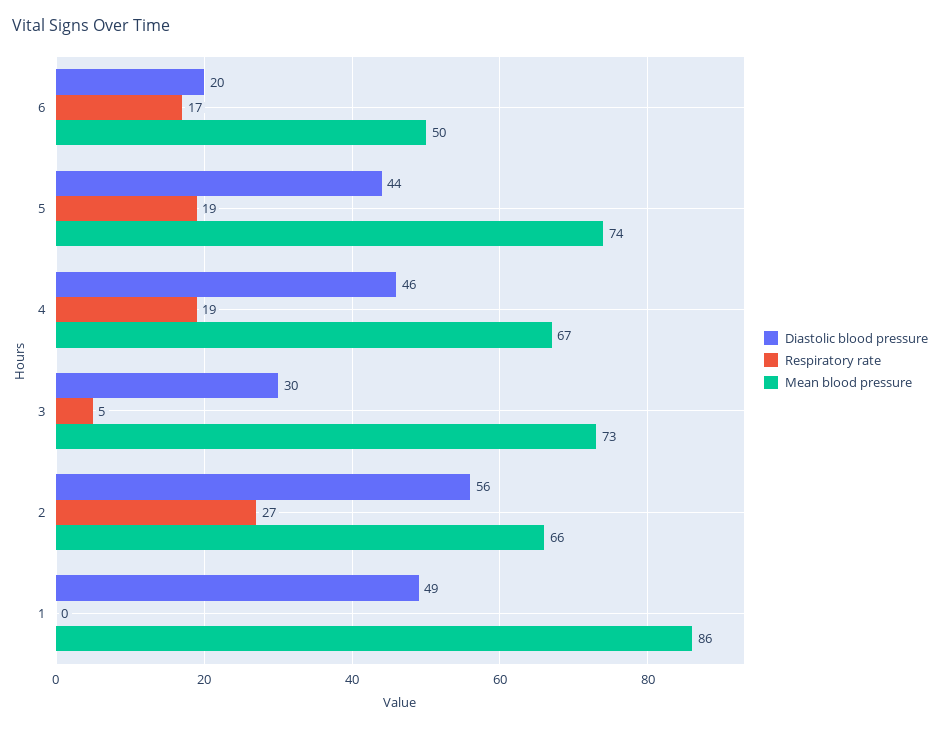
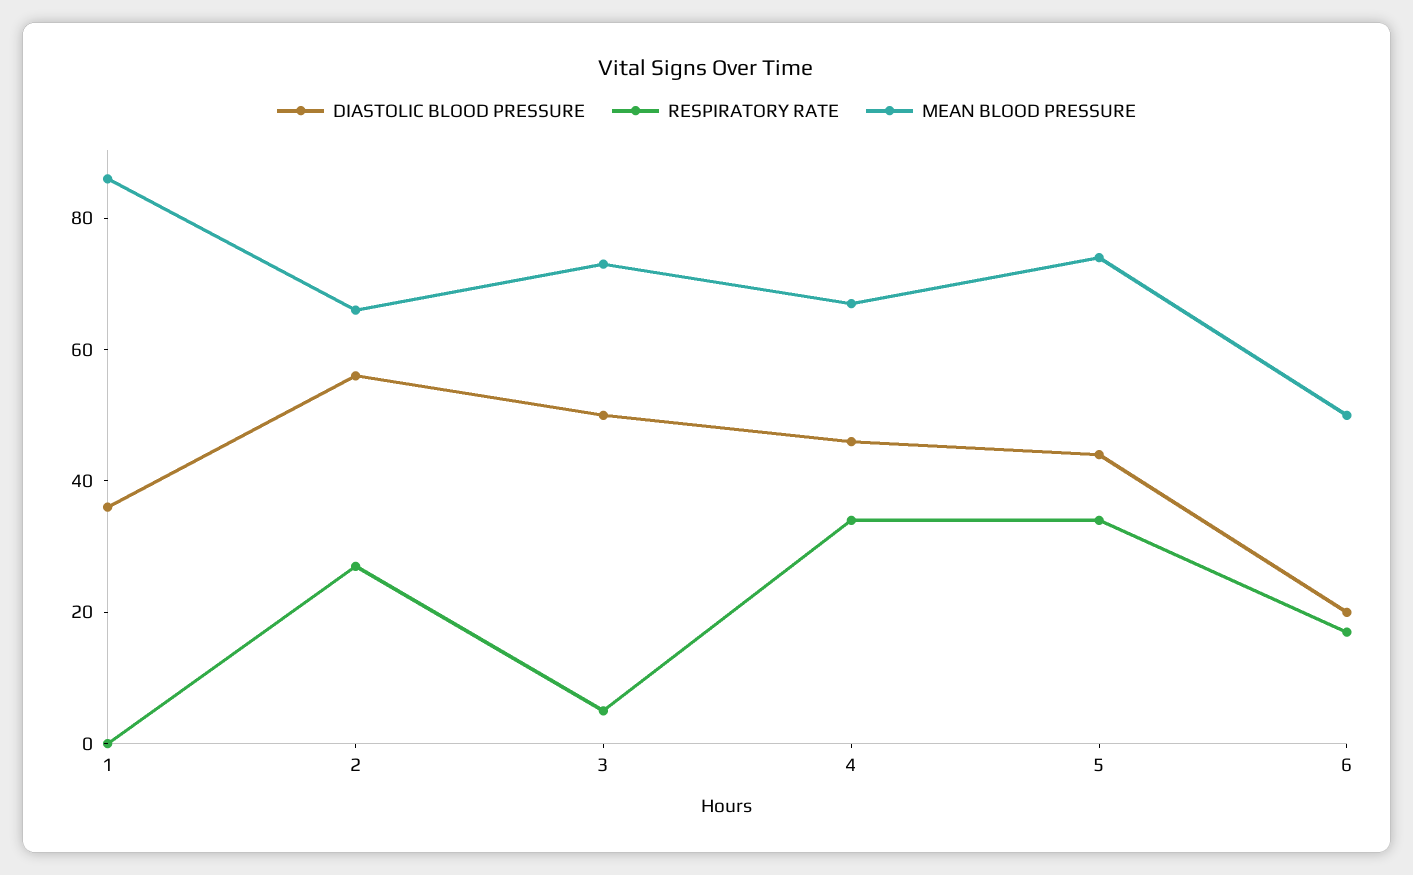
  {
    "Diastolic blood pressure": {
      "6": 20,
      "5": 44,
      "4": 46,
-     "3": 30,
+     "3": 50,
      "2": 56,
-     "1": 49
+     "1": 35
    },
    "Respiratory rate": {
      "6": 17,
-     "5": 19,
+     "5": 35,
-     "4": 19,
+     "4": 35,
      "3": 5,
      "2": 27,
      "1": 0
    },
    "Mean blood pressure": {
      "6": 50,
      "5": 74,
      "4": 67,
      "3": 73,
      "2": 66,
      "1": 86
    }
  }

